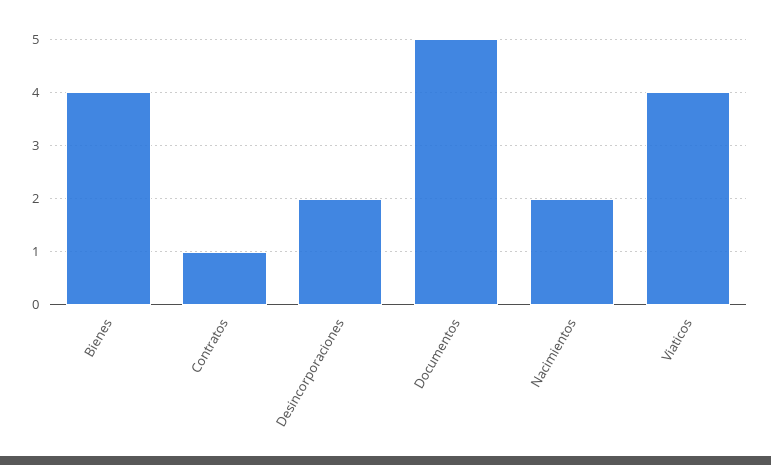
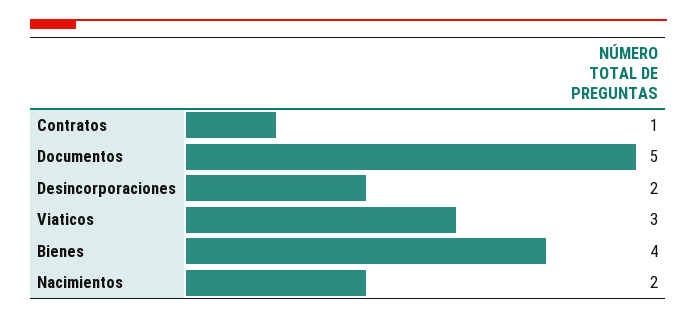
  {
    "Bienes": 4,
    "Contratos": 1,
    "Desincorporaciones": 2,
    "Documentos": 5,
    "Nacimientos": 2,
-   "Viaticos": 4
+   "Viaticos": 3
  }

